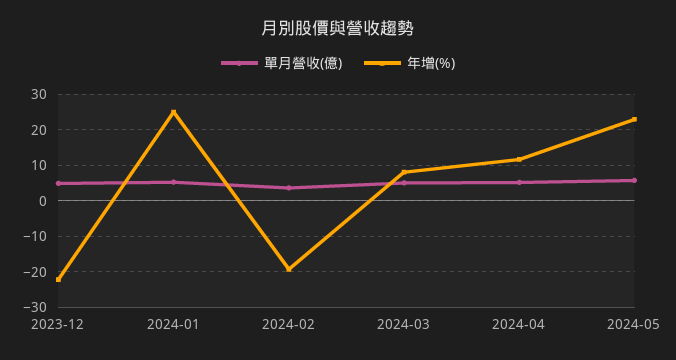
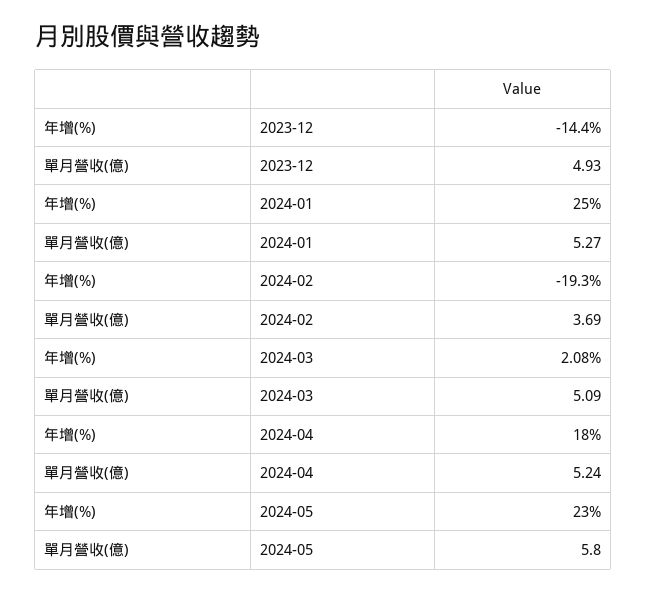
  {
    "單月營收(億)": {
      "2023-12": 4.93,
      "2024-01": 5.27,
      "2024-02": 3.69,
      "2024-03": 5.09,
      "2024-04": 5.24,
      "2024-05": 5.8
    },
    "年增(%)": {
-     "2023-12": -22,
+     "2023-12": -14.4,
      "2024-01": 25,
      "2024-02": -19.3,
-     "2024-03": 8,
+     "2024-03": 2.08,
-     "2024-04": 12,
+     "2024-04": 18,
      "2024-05": 23
    }
  }

